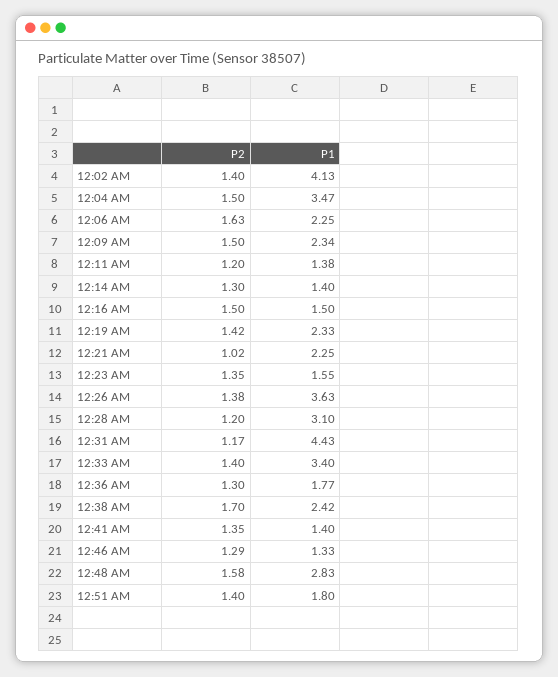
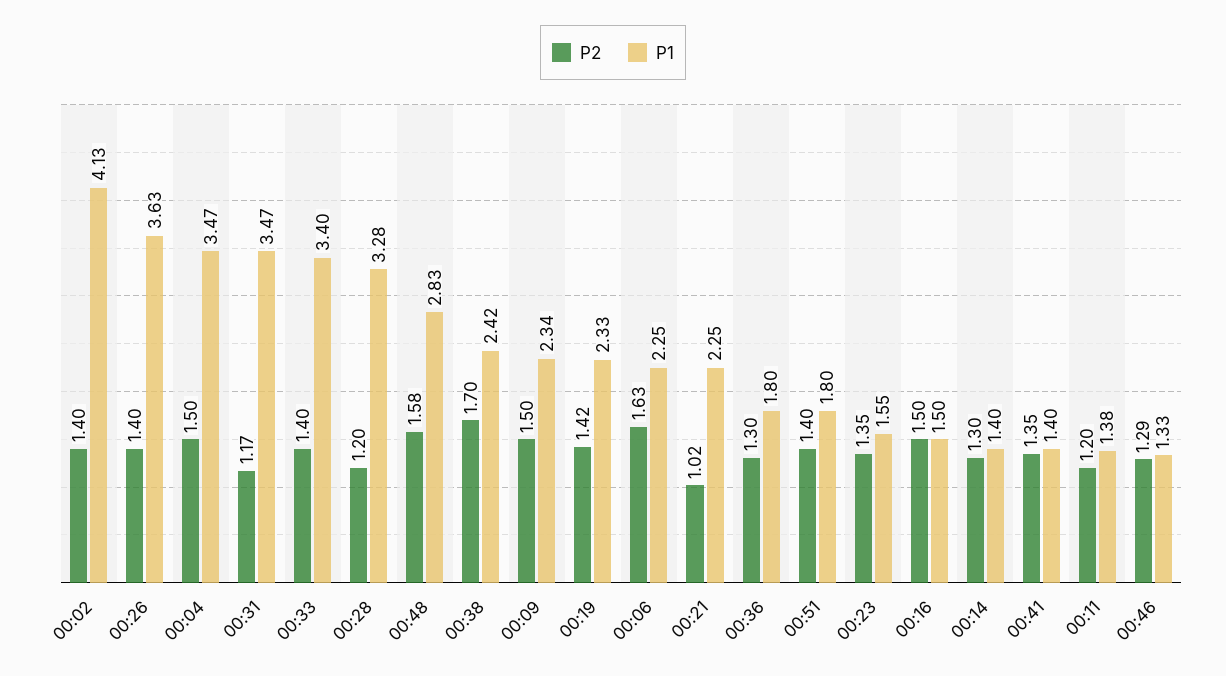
  {
    "P2": {
      "12:02 AM": 1.4,
      "12:04 AM": 1.5,
      "12:06 AM": 1.63,
      "12:09 AM": 1.5,
      "12:11 AM": 1.2,
      "12:14 AM": 1.3,
      "12:16 AM": 1.5,
      "12:19 AM": 1.42,
      "12:21 AM": 1.02,
      "12:23 AM": 1.35,
-     "12:26 AM": 1.38,
+     "12:26 AM": 1.4,
      "12:28 AM": 1.2,
      "12:31 AM": 1.17,
      "12:33 AM": 1.4,
      "12:36 AM": 1.3,
      "12:38 AM": 1.7,
      "12:41 AM": 1.35,
      "12:46 AM": 1.29,
      "12:48 AM": 1.58,
      "12:51 AM": 1.4
    },
    "P1": {
      "12:02 AM": 4.13,
      "12:04 AM": 3.47,
      "12:06 AM": 2.25,
      "12:09 AM": 2.34,
      "12:11 AM": 1.38,
      "12:14 AM": 1.4,
      "12:16 AM": 1.5,
      "12:19 AM": 2.33,
      "12:21 AM": 2.25,
      "12:23 AM": 1.55,
      "12:26 AM": 3.63,
-     "12:28 AM": 3.1,
+     "12:28 AM": 3.28,
-     "12:31 AM": 4.43,
+     "12:31 AM": 3.47,
      "12:33 AM": 3.4,
-     "12:36 AM": 1.77,
+     "12:36 AM": 1.8,
      "12:38 AM": 2.42,
      "12:41 AM": 1.4,
      "12:46 AM": 1.33,
      "12:48 AM": 2.83,
      "12:51 AM": 1.8
    }
  }

